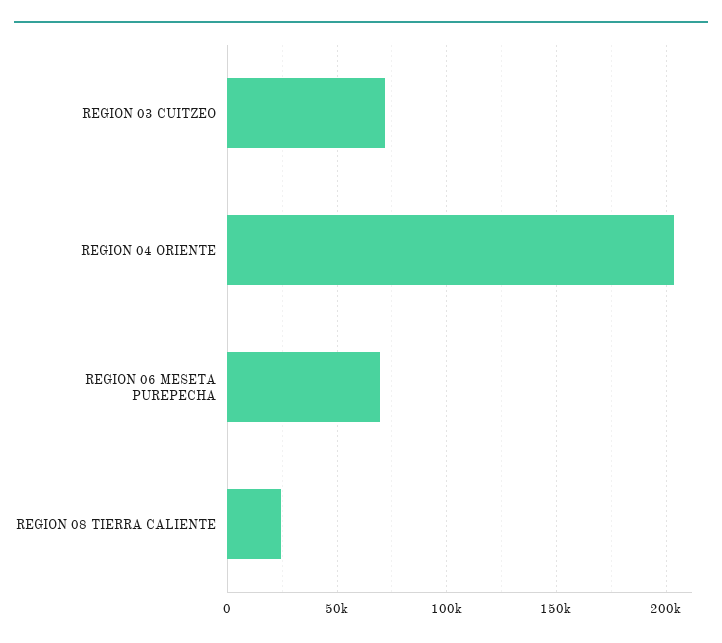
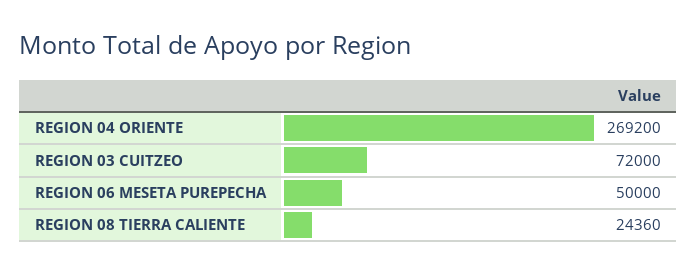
  {
    "REGION 03 CUITZEO": 72000,
-   "REGION 04 ORIENTE": 205000,
+   "REGION 04 ORIENTE": 269200,
-   "REGION 06 MESETA PUREPECHA": 70000,
+   "REGION 06 MESETA PUREPECHA": 50000,
    "REGION 08 TIERRA CALIENTE": 24360
  }

